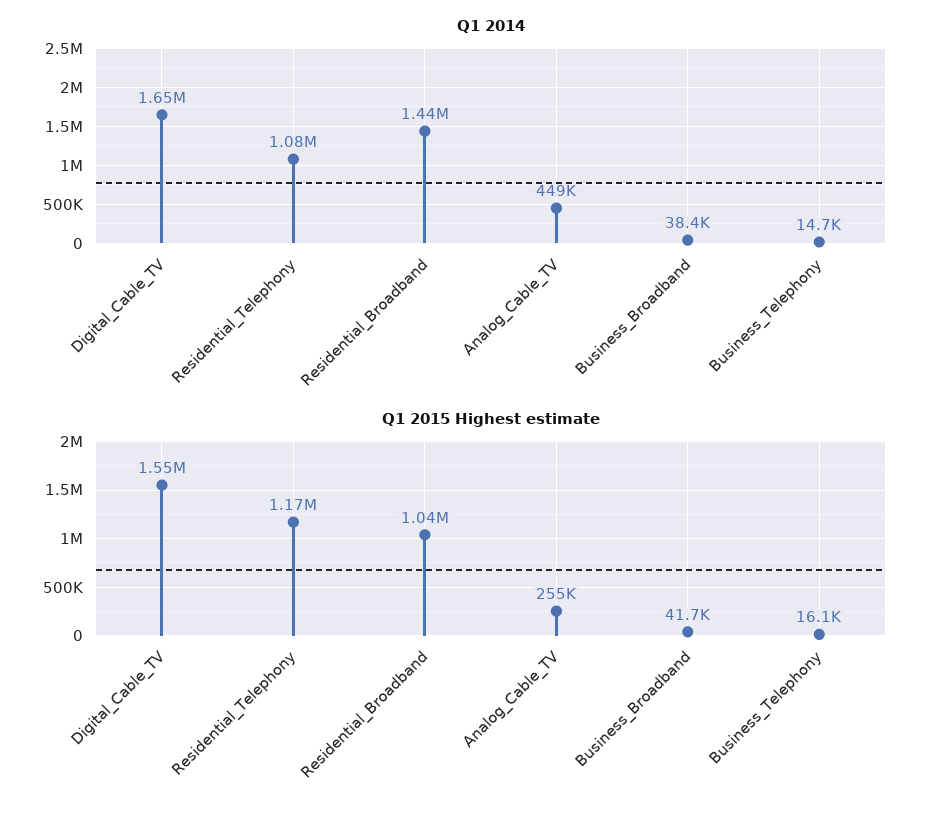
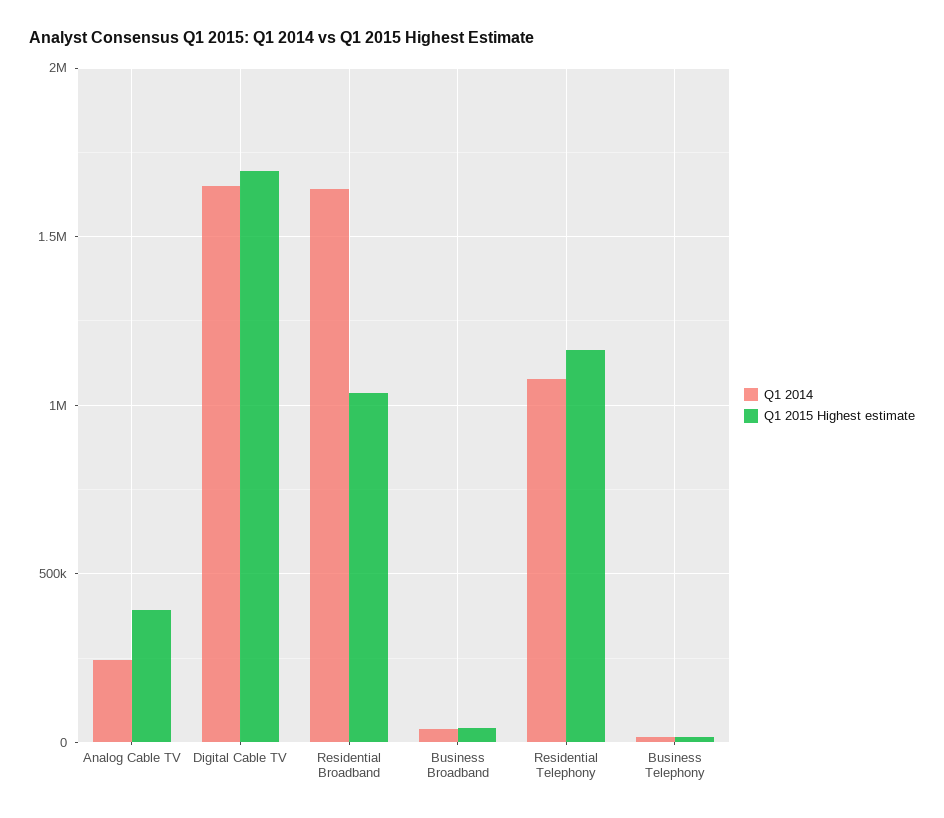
  {
    "Q1 2014": {
      "Digital_Cable_TV": 1650000,
      "Residential_Telephony": 1080000,
-     "Residential_Broadband": 1440000,
+     "Residential_Broadband": 1650000,
-     "Analog_Cable_TV": 449000,
+     "Analog_Cable_TV": 250000,
      "Business_Broadband": 38400,
      "Business_Telephony": 14700
    },
    "Q1 2015 Highest estimate": {
-     "Digital_Cable_TV": 1550000,
+     "Digital_Cable_TV": 1700000,
      "Residential_Telephony": 1170000,
      "Residential_Broadband": 1040000,
-     "Analog_Cable_TV": 255000,
+     "Analog_Cable_TV": 400000,
      "Business_Broadband": 41700,
      "Business_Telephony": 16100
    }
  }

